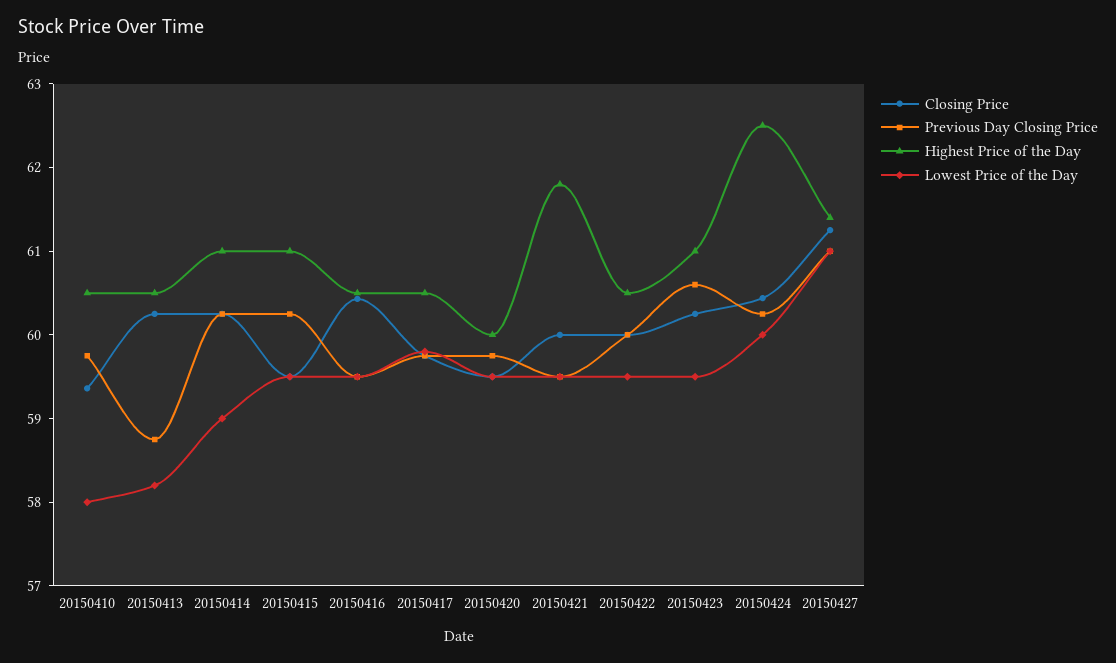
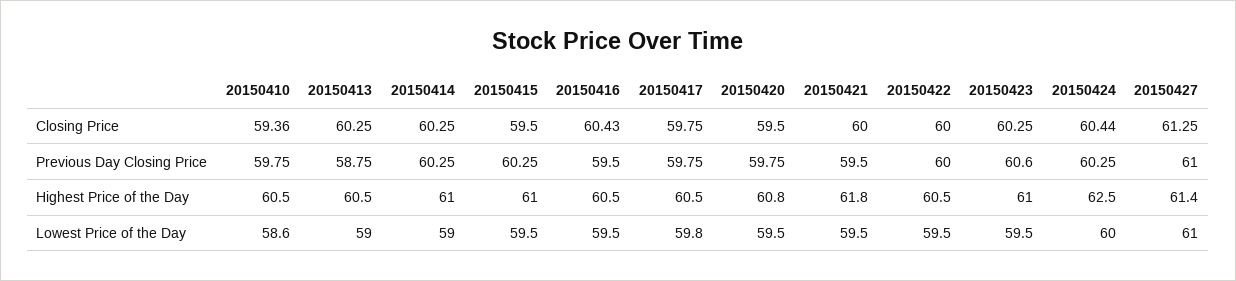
  {
    "Closing Price": {
      "20150410": 59.36,
      "20150413": 60.25,
      "20150414": 60.25,
      "20150415": 59.5,
      "20150416": 60.43,
      "20150417": 59.75,
      "20150420": 59.5,
      "20150421": 60,
      "20150422": 60,
      "20150423": 60.25,
      "20150424": 60.44,
      "20150427": 61.25
    },
    "Previous Day Closing Price": {
      "20150410": 59.75,
      "20150413": 58.75,
      "20150414": 60.25,
      "20150415": 60.25,
      "20150416": 59.5,
      "20150417": 59.75,
      "20150420": 59.75,
      "20150421": 59.5,
      "20150422": 60,
      "20150423": 60.6,
      "20150424": 60.25,
      "20150427": 61
    },
    "Highest Price of the Day": {
      "20150410": 60.5,
      "20150413": 60.5,
      "20150414": 61,
      "20150415": 61,
      "20150416": 60.5,
      "20150417": 60.5,
-     "20150420": 60,
+     "20150420": 60.8,
      "20150421": 61.8,
      "20150422": 60.5,
      "20150423": 61,
      "20150424": 62.5,
      "20150427": 61.4
    },
    "Lowest Price of the Day": {
-     "20150410": 58,
+     "20150410": 58.6,
-     "20150413": 58.2,
+     "20150413": 59,
      "20150414": 59,
      "20150415": 59.5,
      "20150416": 59.5,
      "20150417": 59.8,
      "20150420": 59.5,
      "20150421": 59.5,
      "20150422": 59.5,
      "20150423": 59.5,
      "20150424": 60,
      "20150427": 61
    }
  }

